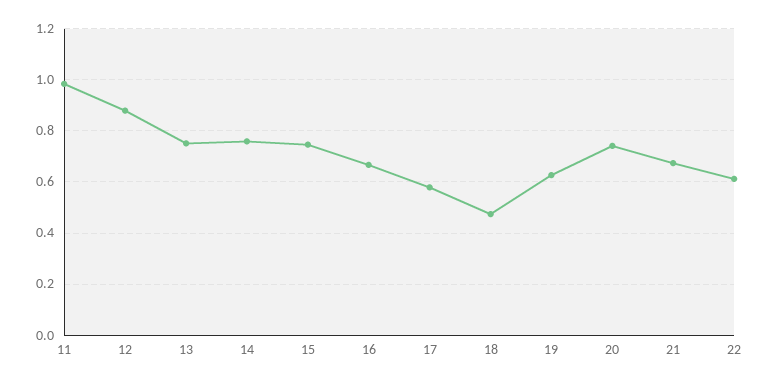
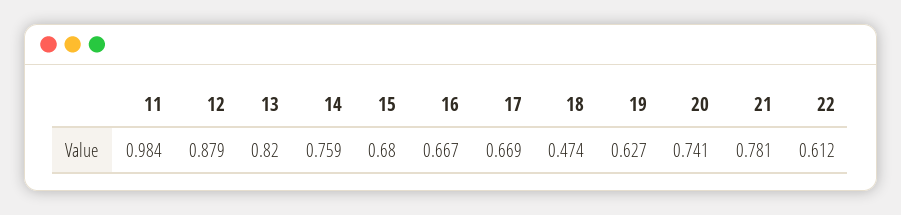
  {
    "11": 0.984,
    "12": 0.879,
-   "13": 0.75,
+   "13": 0.82,
    "14": 0.759,
-   "15": 0.75,
+   "15": 0.68,
    "16": 0.667,
-   "17": 0.575,
+   "17": 0.669,
    "18": 0.474,
    "19": 0.627,
    "20": 0.741,
-   "21": 0.675,
+   "21": 0.781,
    "22": 0.612
  }

